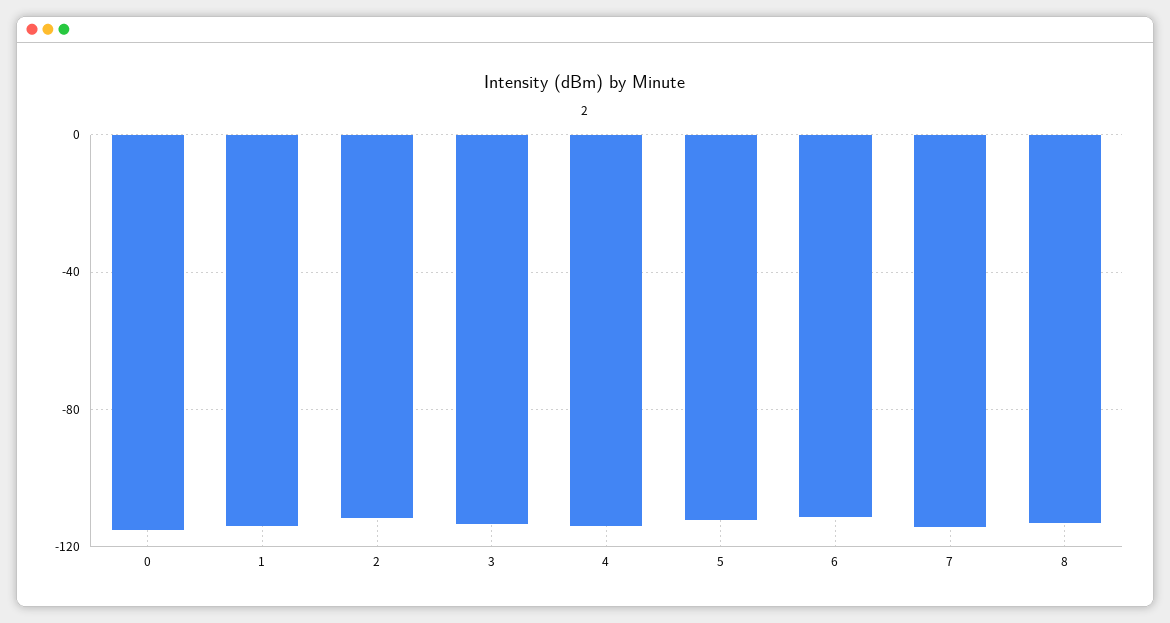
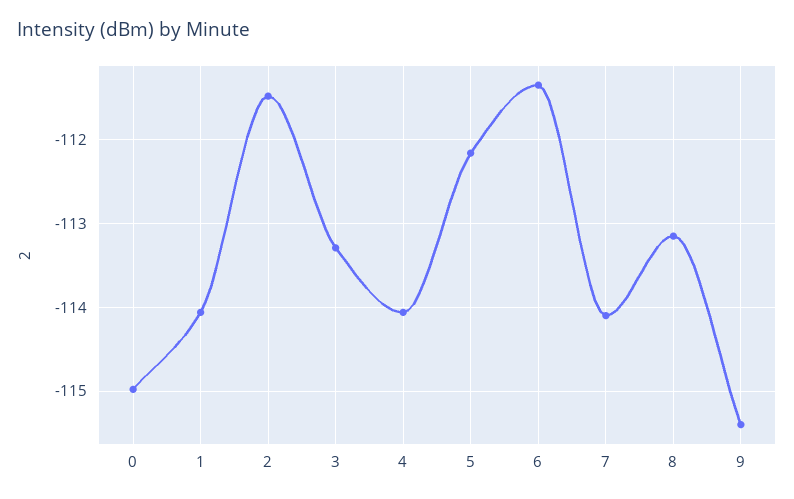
  {
    "0": -115,
    "1": -114.1,
    "2": -111.5,
    "3": -113.3,
    "4": -114.1,
    "5": -112.2,
    "6": -111.4,
    "7": -114.1,
-   "8": -113.2
+   "8": -113.2,
+   "9": -115.4
  }

